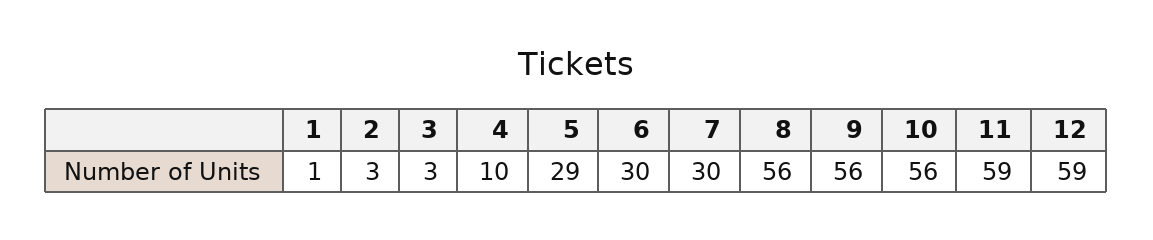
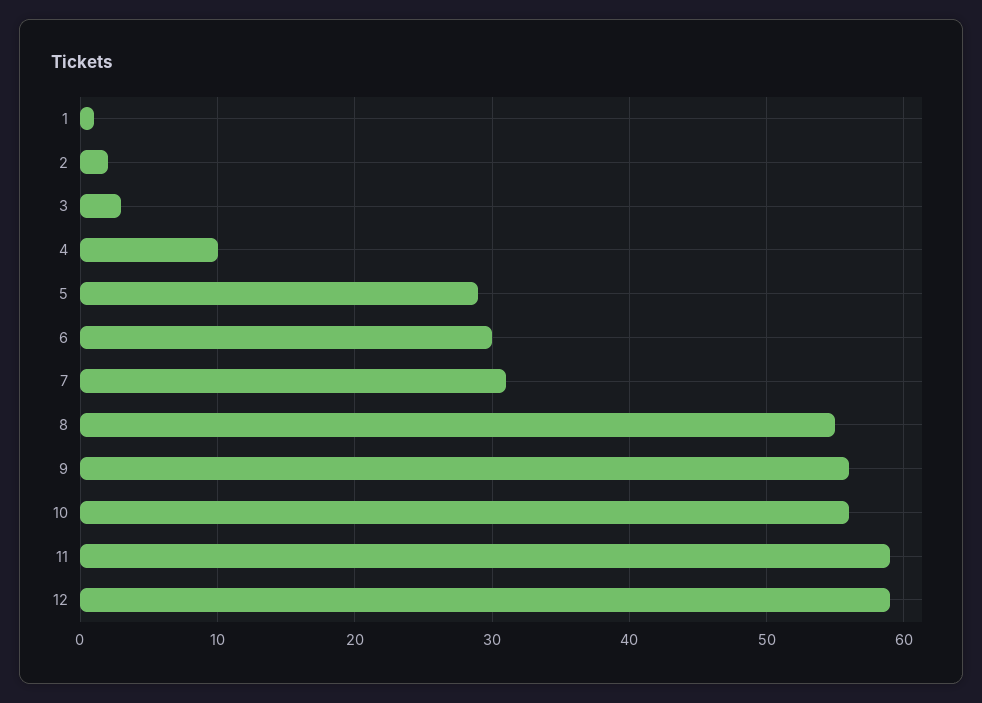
  {
    "1": 1,
-   "2": 3,
+   "2": 2,
    "3": 3,
    "4": 10,
    "5": 29,
    "6": 30,
-   "7": 30,
+   "7": 31,
-   "8": 56,
+   "8": 55,
    "9": 56,
    "10": 56,
    "11": 59,
    "12": 59
  }

